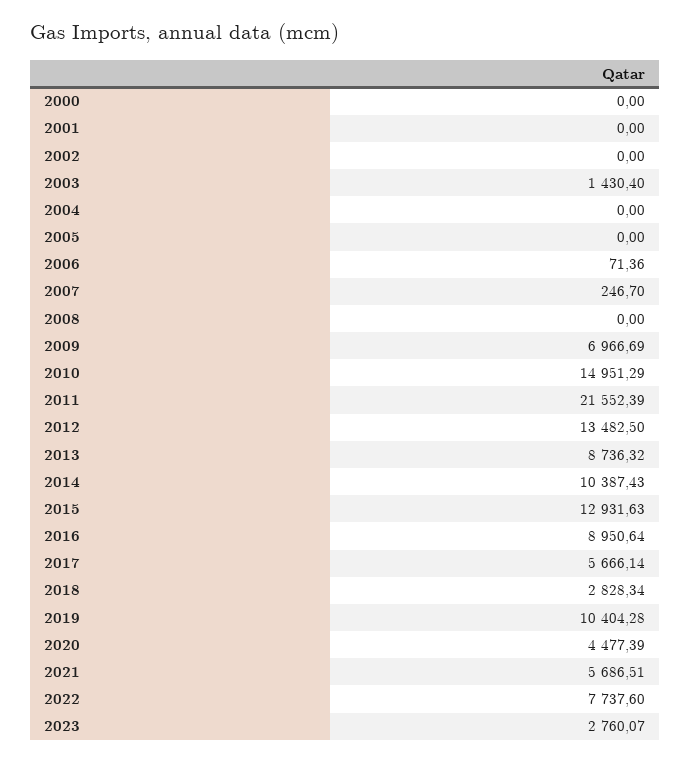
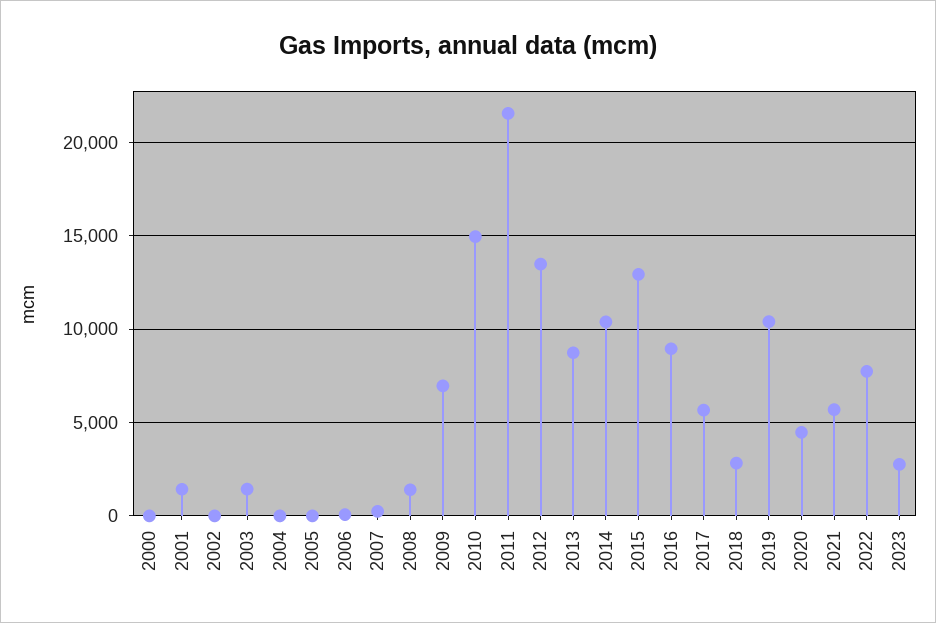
  {
    "2000": 0,
-   "2001": 0,
+   "2001": 1500,
    "2002": 0,
    "2003": 1430.4,
    "2004": 0,
    "2005": 0,
    "2006": 71.36,
    "2007": 246.7,
-   "2008": 0,
+   "2008": 1500,
    "2009": 6966.69,
    "2010": 14951.29,
    "2011": 21552.39,
    "2012": 13482.5,
    "2013": 8736.32,
    "2014": 10387.43,
    "2015": 12931.63,
    "2016": 8950.64,
    "2017": 5666.14,
    "2018": 2828.34,
    "2019": 10404.28,
    "2020": 4477.39,
    "2021": 5686.51,
    "2022": 7737.6,
    "2023": 2760.07
  }

